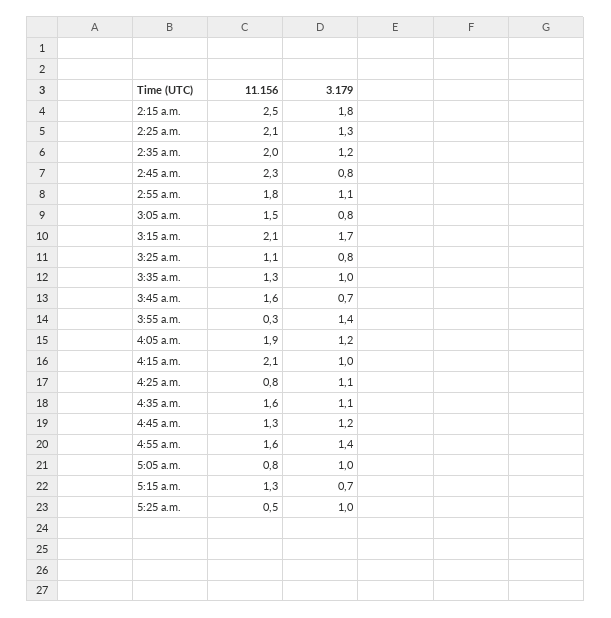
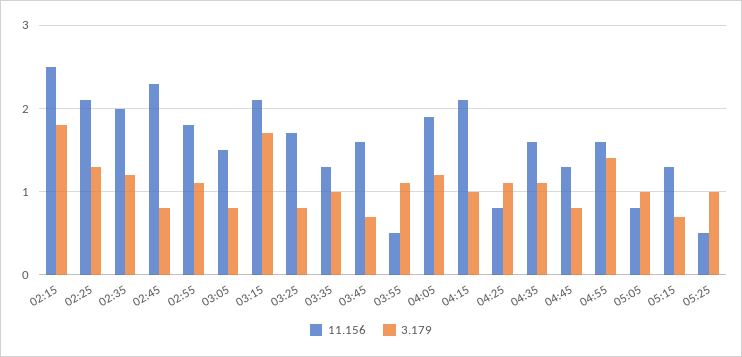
  {
    "11.156": {
      "2:15 a.m.": 2.5,
      "2:25 a.m.": 2.1,
      "2:35 a.m.": 2,
      "2:45 a.m.": 2.3,
      "2:55 a.m.": 1.8,
      "3:05 a.m.": 1.5,
      "3:15 a.m.": 2.1,
-     "3:25 a.m.": 1.1,
+     "3:25 a.m.": 1.7,
      "3:35 a.m.": 1.3,
      "3:45 a.m.": 1.6,
-     "3:55 a.m.": 0.3,
+     "3:55 a.m.": 0.5,
      "4:05 a.m.": 1.9,
      "4:15 a.m.": 2.1,
      "4:25 a.m.": 0.8,
      "4:35 a.m.": 1.6,
      "4:45 a.m.": 1.3,
      "4:55 a.m.": 1.6,
      "5:05 a.m.": 0.8,
      "5:15 a.m.": 1.3,
      "5:25 a.m.": 0.5
    },
    "3.179": {
      "2:15 a.m.": 1.8,
      "2:25 a.m.": 1.3,
      "2:35 a.m.": 1.2,
      "2:45 a.m.": 0.8,
      "2:55 a.m.": 1.1,
      "3:05 a.m.": 0.8,
      "3:15 a.m.": 1.7,
      "3:25 a.m.": 0.8,
      "3:35 a.m.": 1,
      "3:45 a.m.": 0.7,
-     "3:55 a.m.": 1.4,
+     "3:55 a.m.": 1.1,
      "4:05 a.m.": 1.2,
      "4:15 a.m.": 1,
      "4:25 a.m.": 1.1,
      "4:35 a.m.": 1.1,
-     "4:45 a.m.": 1.2,
+     "4:45 a.m.": 0.8,
      "4:55 a.m.": 1.4,
      "5:05 a.m.": 1,
      "5:15 a.m.": 0.7,
      "5:25 a.m.": 1
    }
  }

